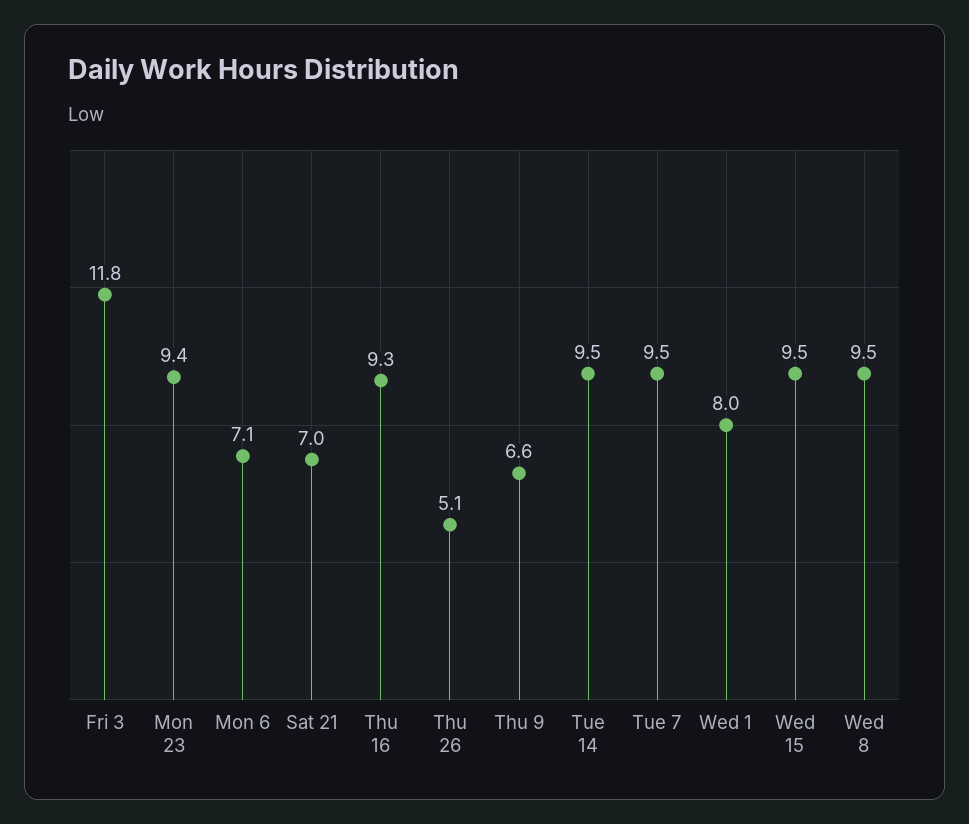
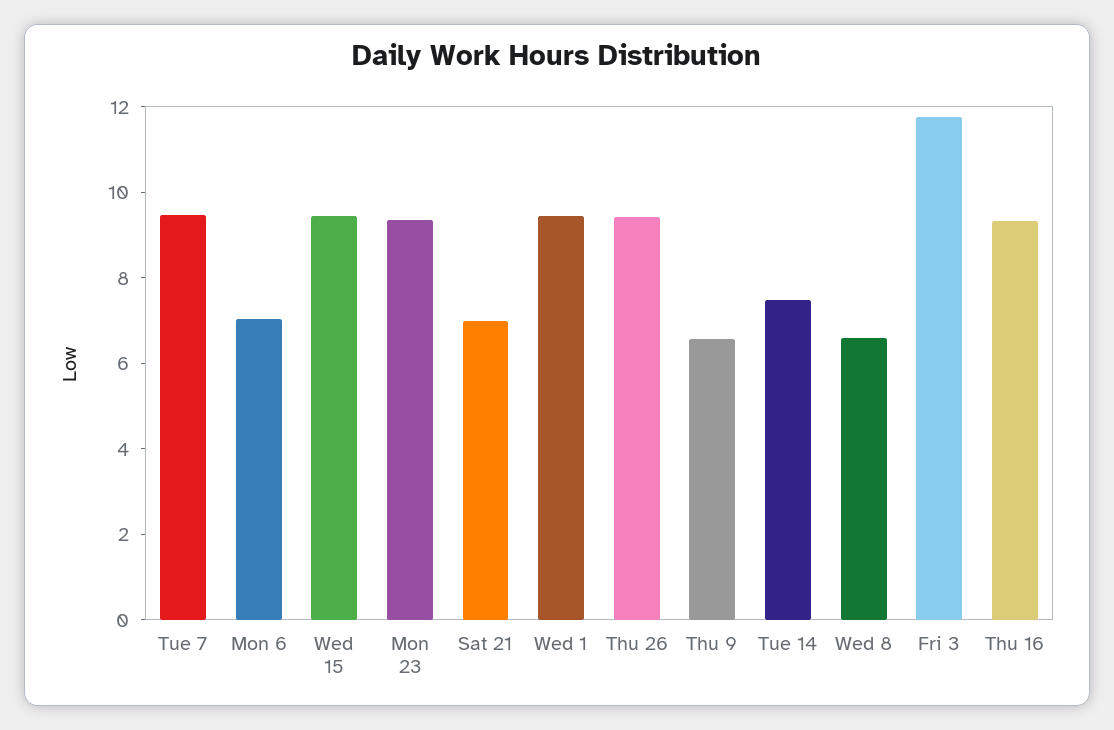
  {
    "Fri 3": 11.8,
    "Mon 23": 9.4,
    "Mon 6": 7.1,
    "Sat 21": 7,
    "Thu 16": 9.3,
-   "Thu 26": 5.1,
+   "Thu 26": 9.5,
    "Thu 9": 6.6,
-   "Tue 14": 9.5,
+   "Tue 14": 7.5,
    "Tue 7": 9.5,
-   "Wed 1": 8,
+   "Wed 1": 9.5,
    "Wed 15": 9.5,
-   "Wed 8": 9.5
+   "Wed 8": 6.5
  }

